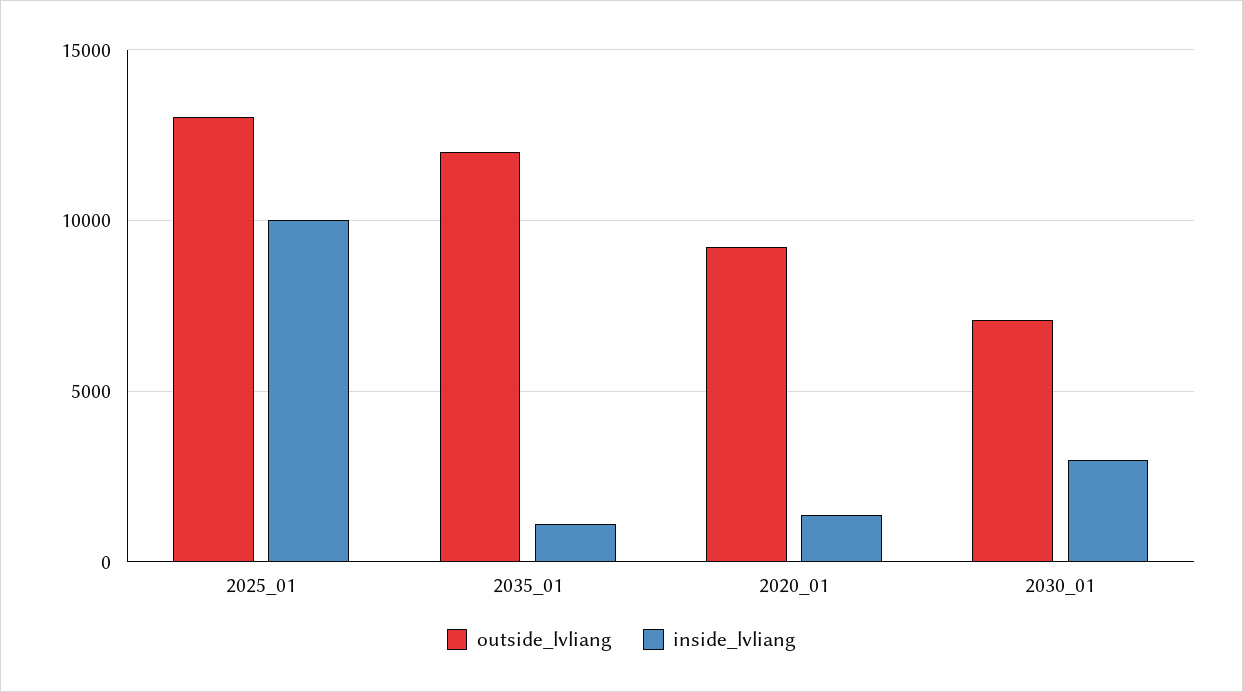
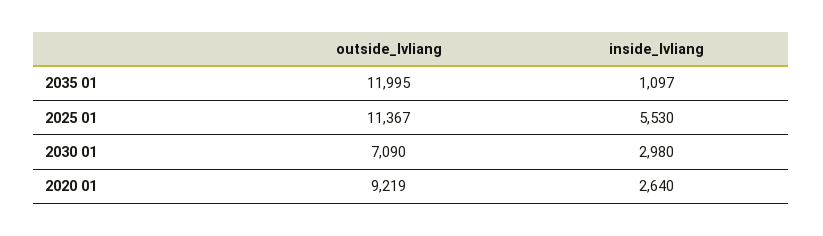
  {
    "outside_lvliang": {
-     "2025_01": 13000,
+     "2025_01": 11367,
      "2035_01": 11995,
      "2020_01": 9219,
      "2030_01": 7090
    },
    "inside_lvliang": {
-     "2025_01": 10000,
+     "2025_01": 5530,
      "2035_01": 1097,
-     "2020_01": 1500,
+     "2020_01": 2640,
      "2030_01": 2980
    }
  }

